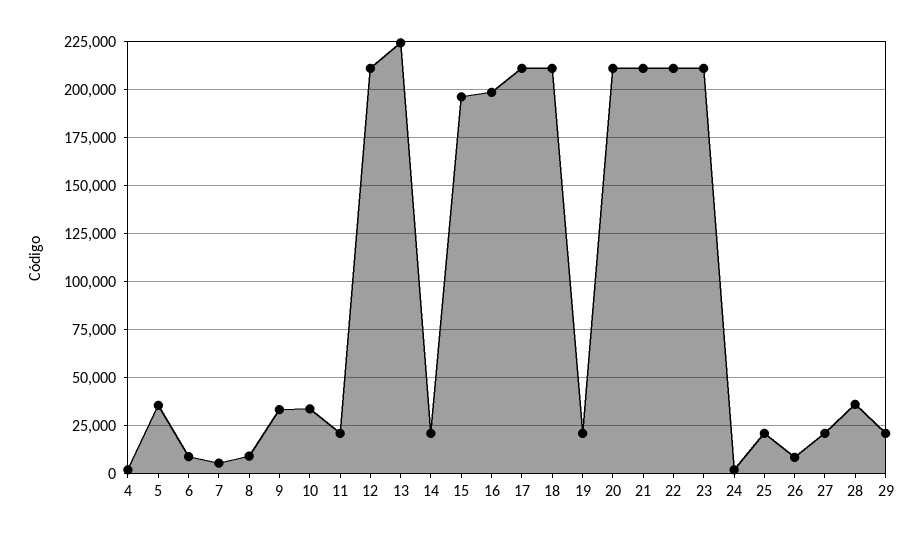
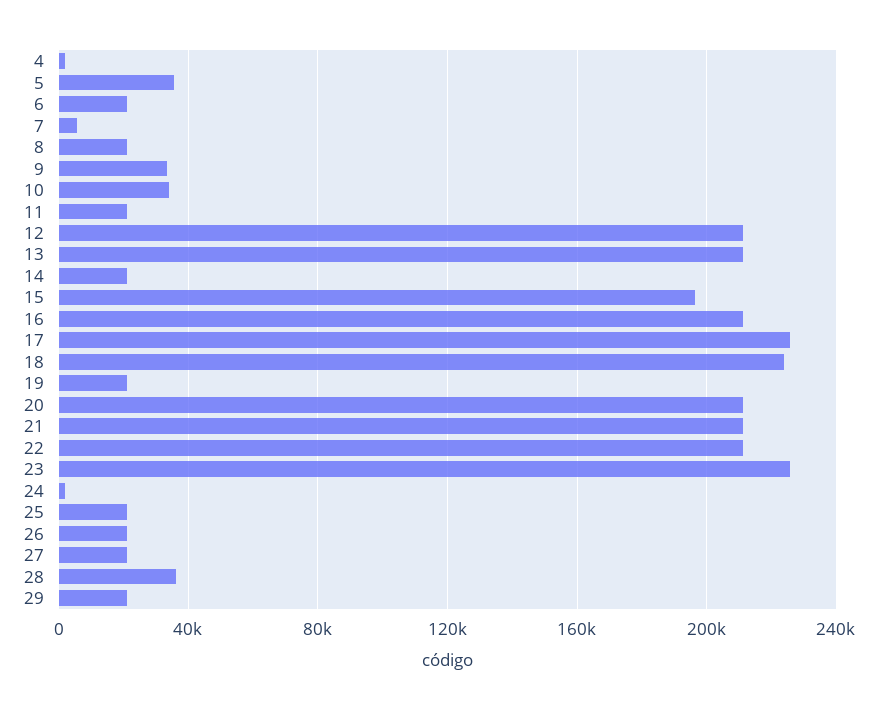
  {
    "4": 0,
    "5": 35000,
-   "6": 10000,
+   "6": 20000,
    "7": 5000,
-   "8": 10000,
+   "8": 20000,
    "9": 35000,
    "10": 35000,
    "11": 20000,
    "12": 210000,
-   "13": 225000,
+   "13": 210000,
    "14": 20000,
    "15": 195000,
-   "16": 200000,
+   "16": 210000,
-   "17": 210000,
+   "17": 225000,
-   "18": 210000,
+   "18": 225000,
    "19": 20000,
    "20": 210000,
    "21": 210000,
    "22": 210000,
-   "23": 210000,
+   "23": 225000,
    "24": 0,
    "25": 20000,
-   "26": 10000,
+   "26": 20000,
    "27": 20000,
    "28": 35000,
    "29": 20000
  }

